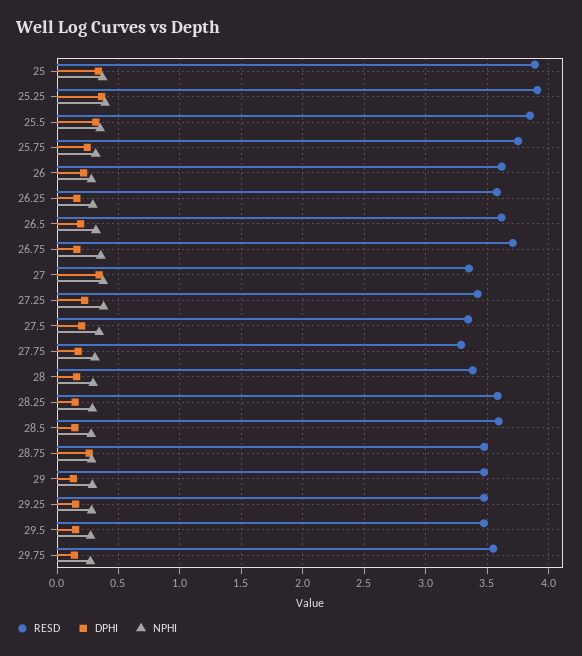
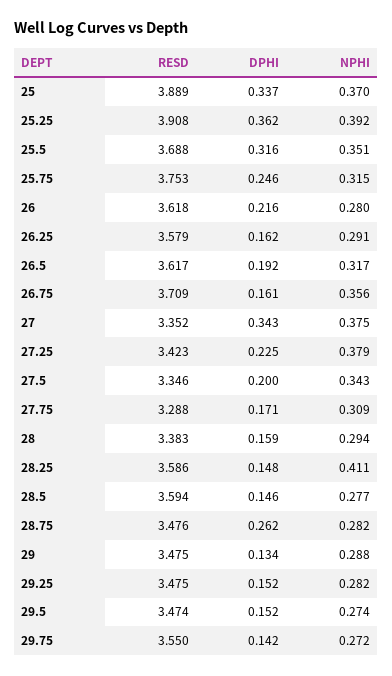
  {
    "RESD": {
      "25": 3.889,
      "25.25": 3.908,
-     "25.5": 3.85,
+     "25.5": 3.688,
      "25.75": 3.753,
      "26": 3.618,
      "26.25": 3.579,
      "26.5": 3.617,
      "26.75": 3.709,
      "27": 3.352,
      "27.25": 3.423,
      "27.5": 3.346,
      "27.75": 3.288,
      "28": 3.383,
      "28.25": 3.586,
      "28.5": 3.594,
      "28.75": 3.476,
      "29": 3.475,
      "29.25": 3.475,
      "29.5": 3.474,
      "29.75": 3.55
    },
    "DPHI": {
      "25": 0.337,
      "25.25": 0.362,
      "25.5": 0.316,
      "25.75": 0.246,
      "26": 0.216,
      "26.25": 0.162,
      "26.5": 0.192,
      "26.75": 0.161,
      "27": 0.343,
      "27.25": 0.225,
      "27.5": 0.2,
      "27.75": 0.171,
      "28": 0.159,
      "28.25": 0.148,
      "28.5": 0.146,
      "28.75": 0.262,
      "29": 0.134,
      "29.25": 0.152,
      "29.5": 0.152,
      "29.75": 0.142
    },
    "NPHI": {
      "25": 0.37,
      "25.25": 0.392,
      "25.5": 0.351,
      "25.75": 0.315,
      "26": 0.28,
      "26.25": 0.291,
      "26.5": 0.317,
      "26.75": 0.356,
      "27": 0.375,
      "27.25": 0.379,
      "27.5": 0.343,
      "27.75": 0.309,
      "28": 0.294,
-     "28.25": 0.3,
+     "28.25": 0.411,
      "28.5": 0.277,
      "28.75": 0.282,
      "29": 0.288,
      "29.25": 0.282,
      "29.5": 0.274,
      "29.75": 0.272
    }
  }

